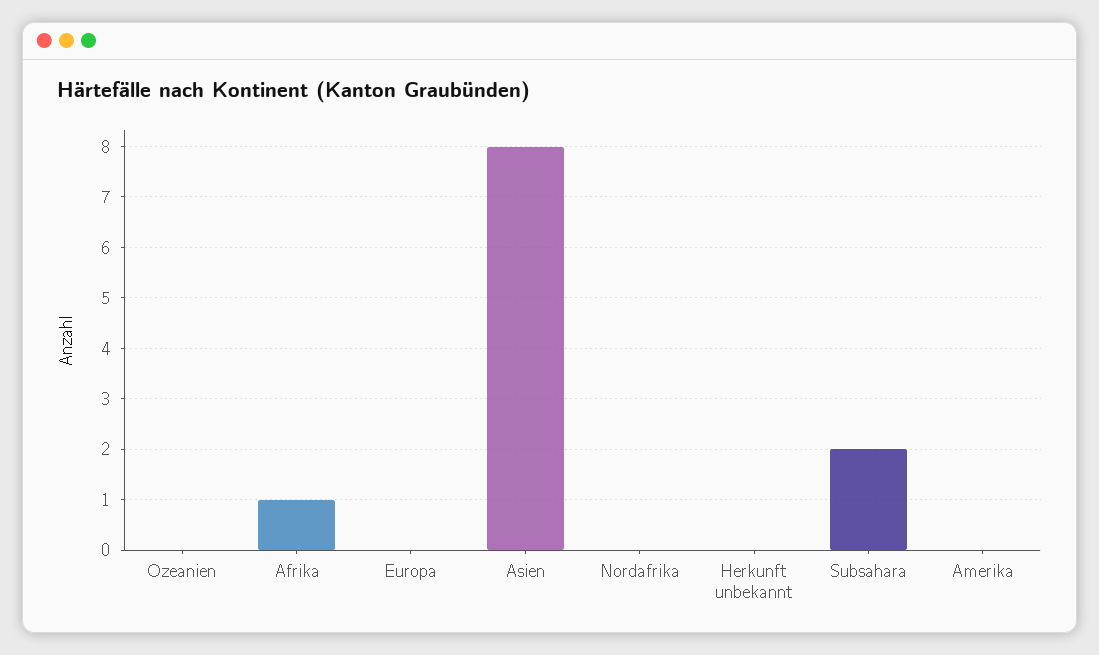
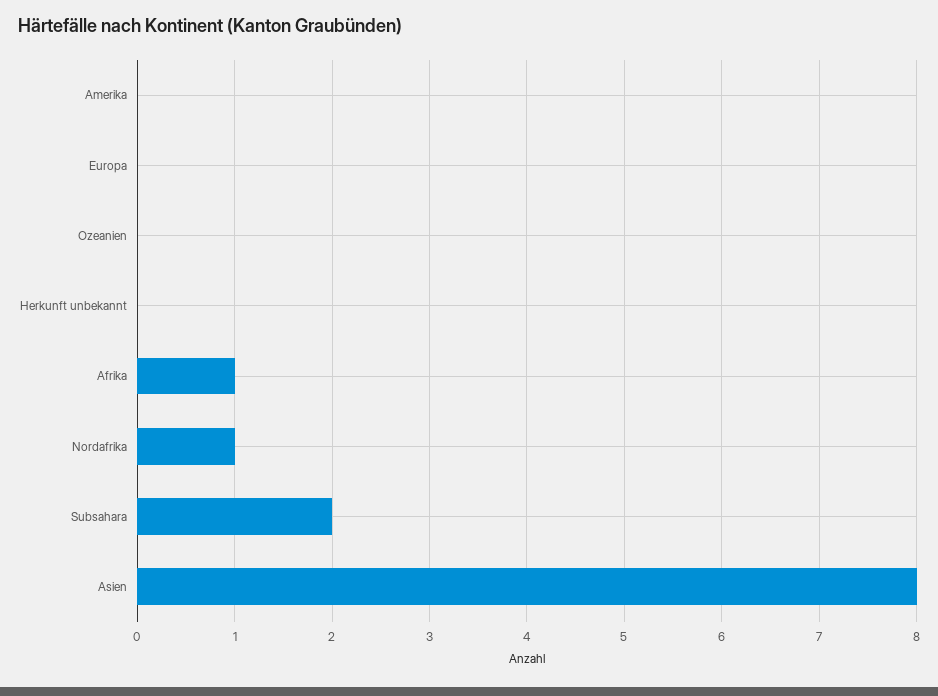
  {
    "Ozeanien": 0,
    "Afrika": 1,
    "Europa": 0,
    "Asien": 8,
-   "Nordafrika": 0,
+   "Nordafrika": 1,
    "Herkunft unbekannt": 0,
    "Subsahara": 2,
    "Amerika": 0
  }

